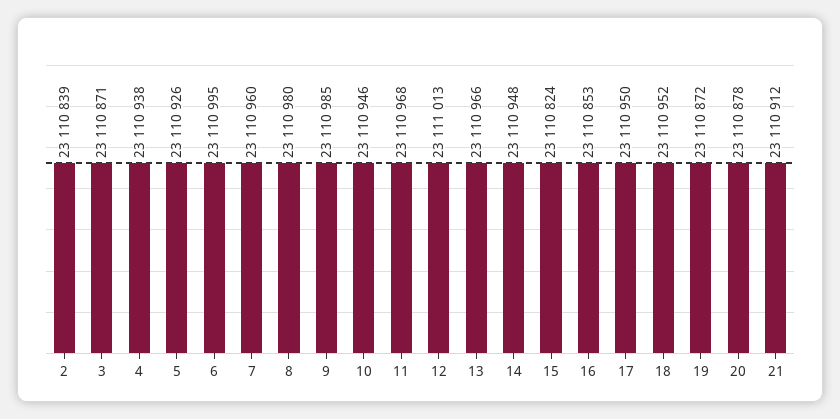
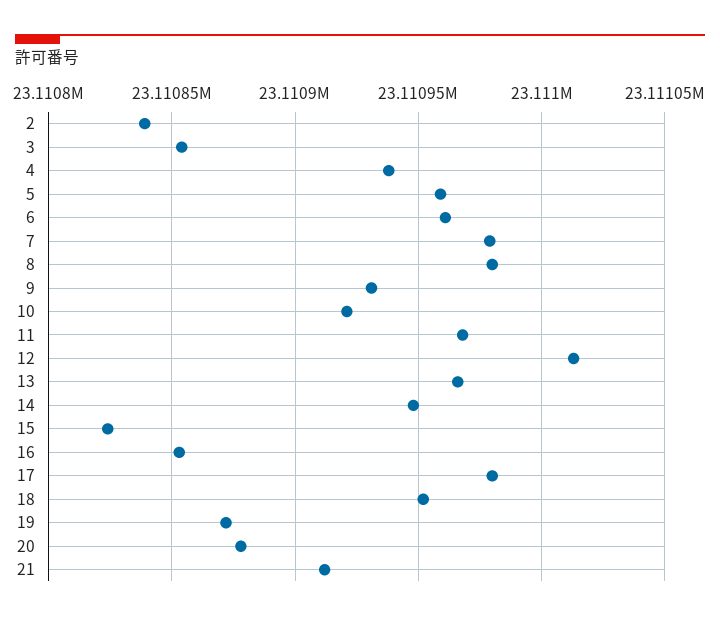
  {
    "2": 23110839,
-   "3": 23110871,
+   "3": 23110855,
    "4": 23110938,
-   "5": 23110926,
+   "5": 23110960,
-   "6": 23110995,
+   "6": 23110960,
-   "7": 23110960,
+   "7": 23110980,
    "8": 23110980,
-   "9": 23110985,
+   "9": 23110930,
-   "10": 23110946,
+   "10": 23110920,
    "11": 23110968,
    "12": 23111013,
    "13": 23110966,
    "14": 23110948,
    "15": 23110824,
    "16": 23110853,
-   "17": 23110950,
+   "17": 23110980,
    "18": 23110952,
    "19": 23110872,
    "20": 23110878,
    "21": 23110912
  }

